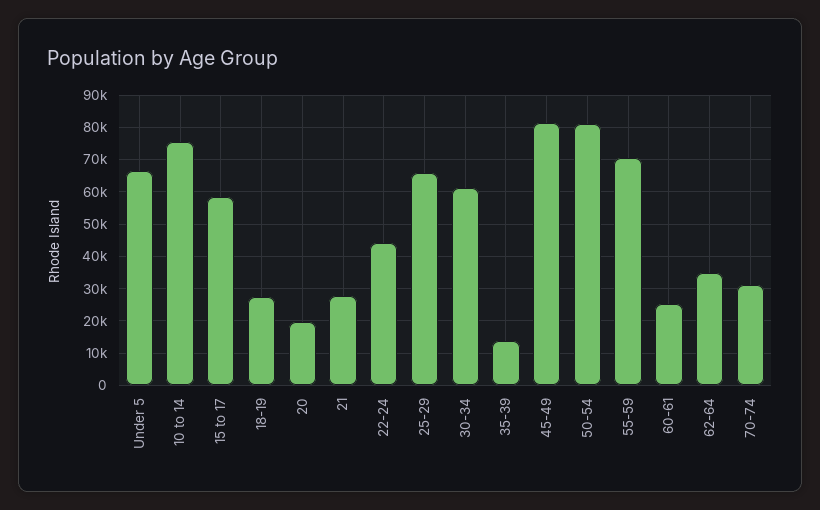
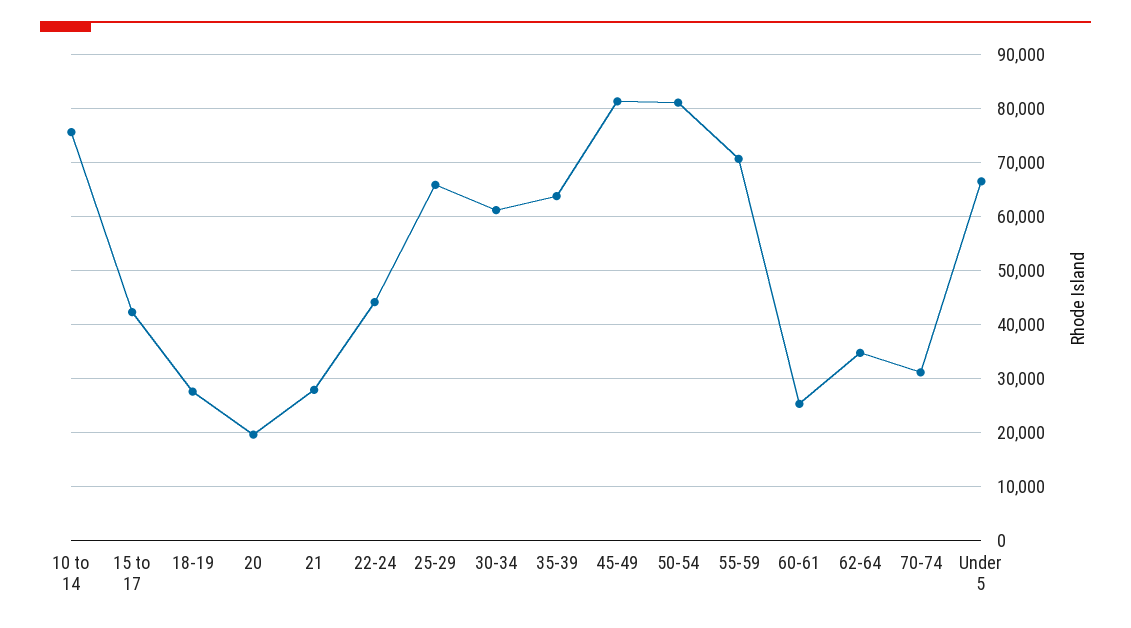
  {
    "Under 5": 66000,
    "10 to 14": 76000,
-   "15 to 17": 58000,
+   "15 to 17": 42000,
    "18-19": 28000,
    "20": 20000,
    "21": 28000,
    "22-24": 44000,
    "25-29": 66000,
    "30-34": 62000,
-   "35-39": 14000,
+   "35-39": 64000,
    "45-49": 82000,
    "50-54": 82000,
    "55-59": 70000,
    "60-61": 26000,
    "62-64": 34000,
    "70-74": 32000
  }

